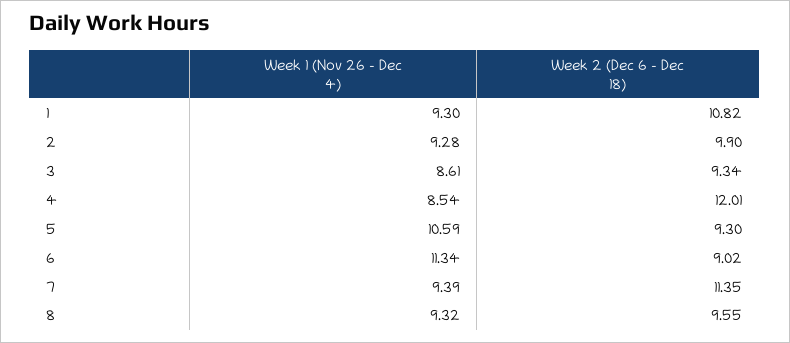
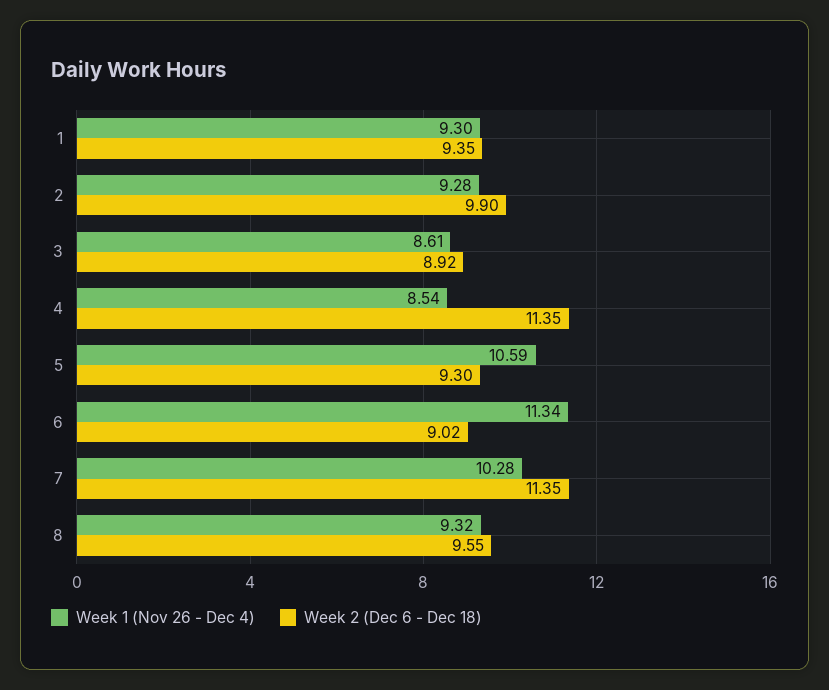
  {
    "Week 1 (Nov 26 - Dec 4)": {
      "1": 9.3,
      "2": 9.28,
      "3": 8.61,
      "4": 8.54,
      "5": 10.59,
      "6": 11.34,
-     "7": 9.39,
+     "7": 10.28,
      "8": 9.32
    },
    "Week 2 (Dec 6 - Dec 18)": {
-     "1": 10.82,
+     "1": 9.35,
      "2": 9.9,
-     "3": 9.34,
+     "3": 8.92,
-     "4": 12.01,
+     "4": 11.35,
      "5": 9.3,
      "6": 9.02,
      "7": 11.35,
      "8": 9.55
    }
  }

